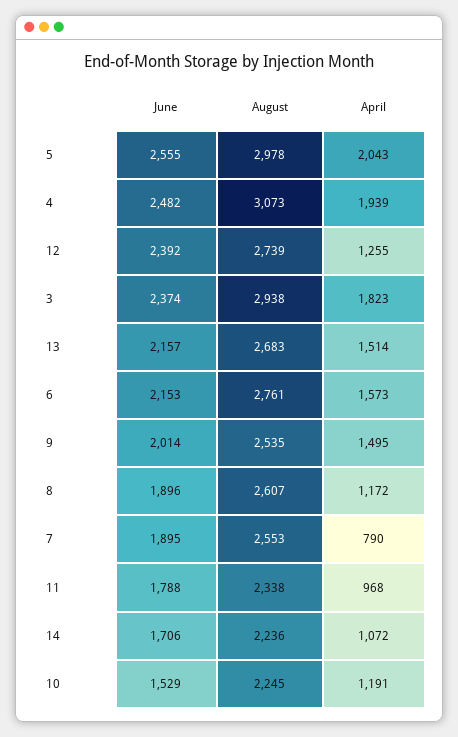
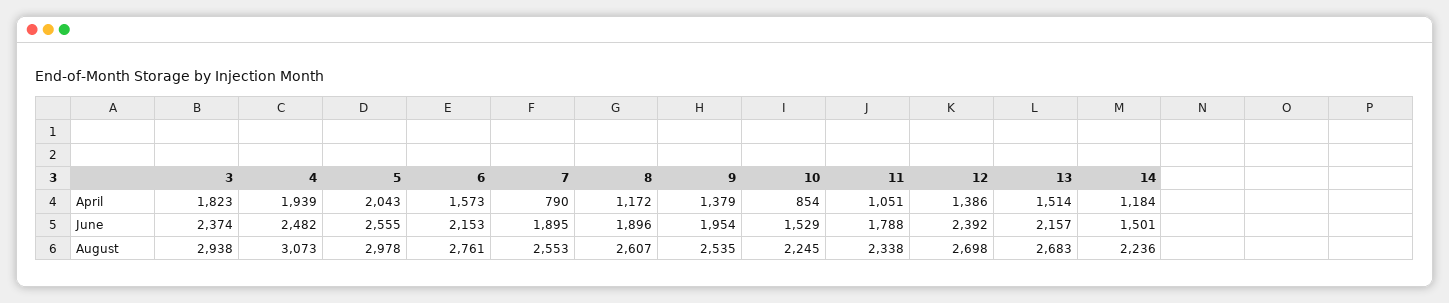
  {
    "June": {
      "5": 2555,
      "4": 2482,
      "12": 2392,
      "3": 2374,
      "13": 2157,
      "6": 2153,
-     "9": 2014,
+     "9": 1954,
      "8": 1896,
      "7": 1895,
      "11": 1788,
-     "14": 1706,
+     "14": 1501,
      "10": 1529
    },
    "August": {
      "5": 2978,
      "4": 3073,
-     "12": 2739,
+     "12": 2698,
      "3": 2938,
      "13": 2683,
      "6": 2761,
      "9": 2535,
      "8": 2607,
      "7": 2553,
      "11": 2338,
      "14": 2236,
      "10": 2245
    },
    "April": {
      "5": 2043,
      "4": 1939,
-     "12": 1255,
+     "12": 1386,
      "3": 1823,
      "13": 1514,
      "6": 1573,
-     "9": 1495,
+     "9": 1379,
      "8": 1172,
      "7": 790,
-     "11": 968,
+     "11": 1051,
-     "14": 1072,
+     "14": 1184,
-     "10": 1191
+     "10": 854
    }
  }

